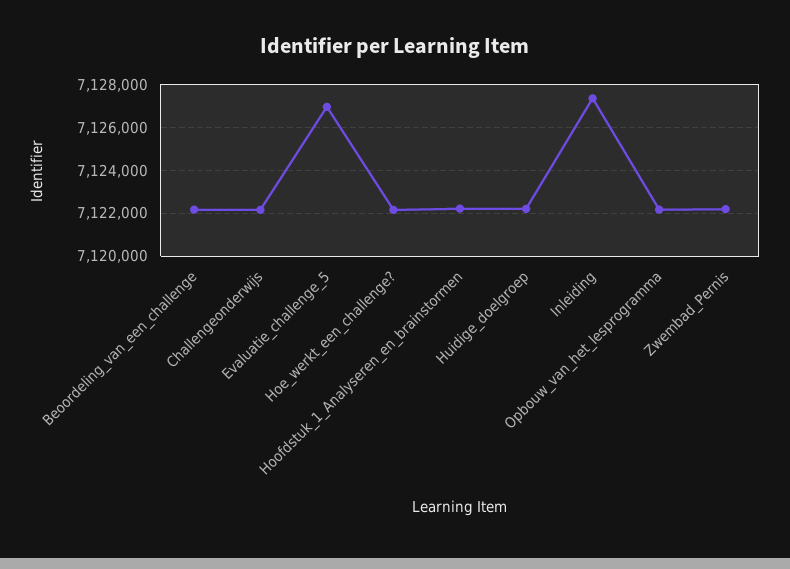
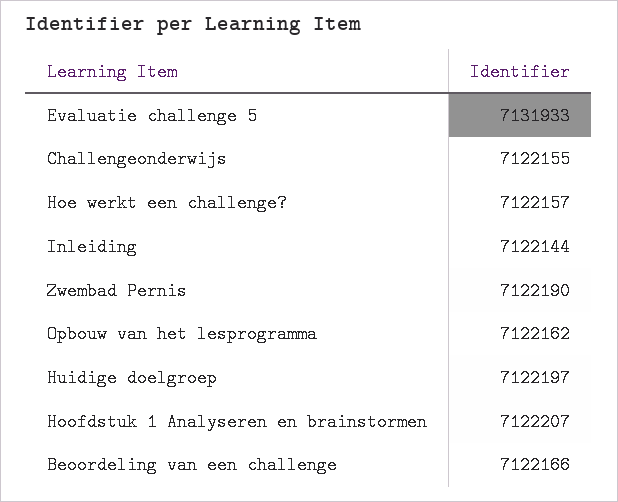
  {
    "Beoordeling_van_een_challenge": 7122166,
    "Challengeonderwijs": 7122155,
-   "Evaluatie_challenge_5": 7127000,
+   "Evaluatie_challenge_5": 7131933,
    "Hoe_werkt_een_challenge?": 7122157,
    "Hoofdstuk_1_Analyseren_en_brainstormen": 7122207,
    "Huidige_doelgroep": 7122197,
-   "Inleiding": 7127500,
+   "Inleiding": 7122144,
    "Opbouw_van_het_lesprogramma": 7122162,
    "Zwembad_Pernis": 7122190
  }

